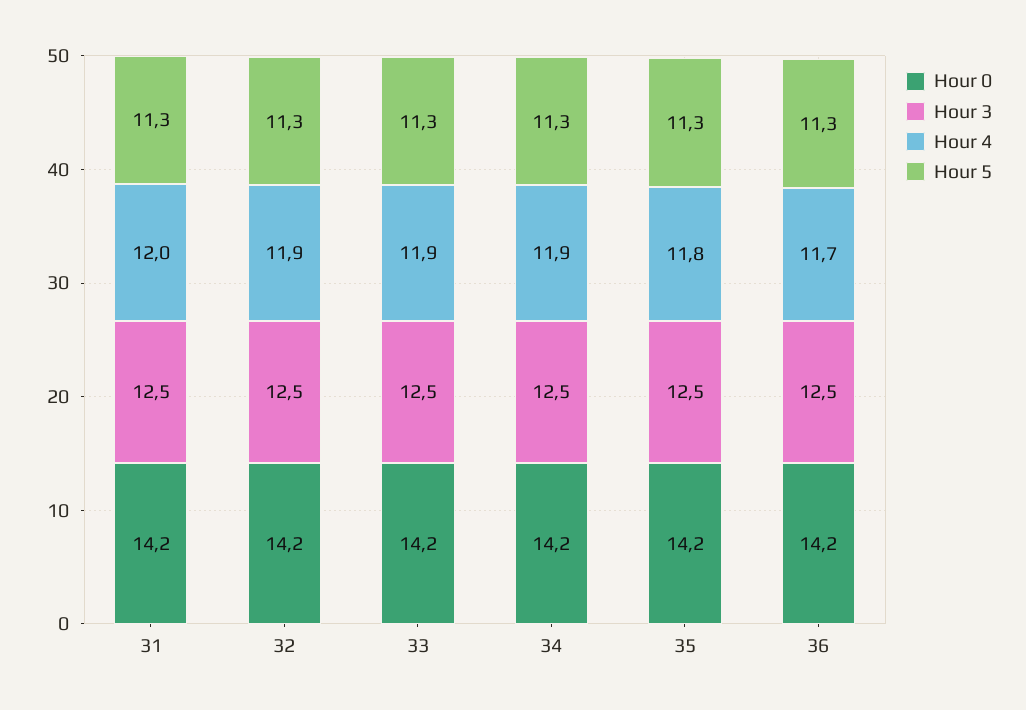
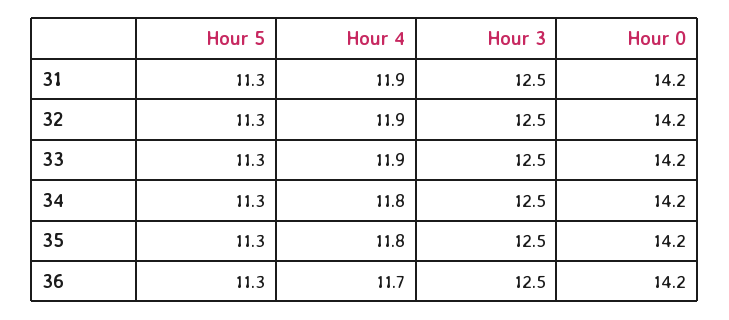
  {
    "Hour 0": {
      "31": 14.2,
      "32": 14.2,
      "33": 14.2,
      "34": 14.2,
      "35": 14.2,
      "36": 14.2
    },
    "Hour 3": {
      "31": 12.5,
      "32": 12.5,
      "33": 12.5,
      "34": 12.5,
      "35": 12.5,
      "36": 12.5
    },
    "Hour 4": {
-     "31": 12,
+     "31": 11.9,
      "32": 11.9,
      "33": 11.9,
-     "34": 11.9,
+     "34": 11.8,
      "35": 11.8,
      "36": 11.7
    },
    "Hour 5": {
      "31": 11.3,
      "32": 11.3,
      "33": 11.3,
      "34": 11.3,
      "35": 11.3,
      "36": 11.3
    }
  }

